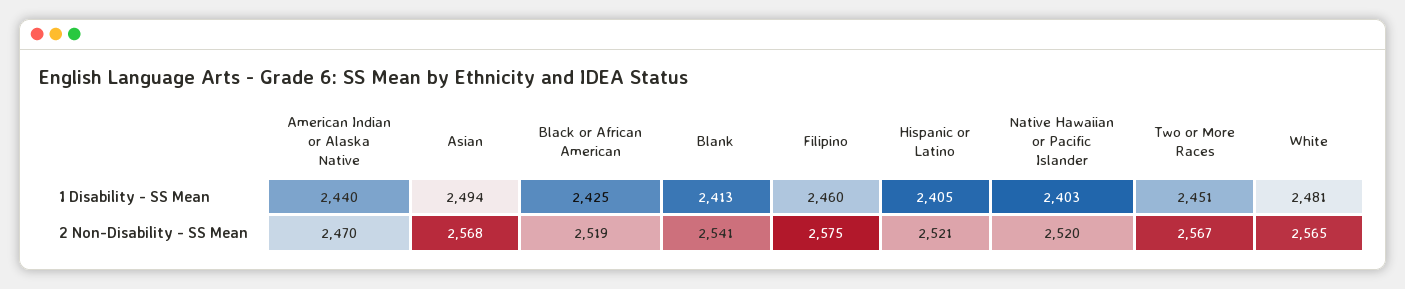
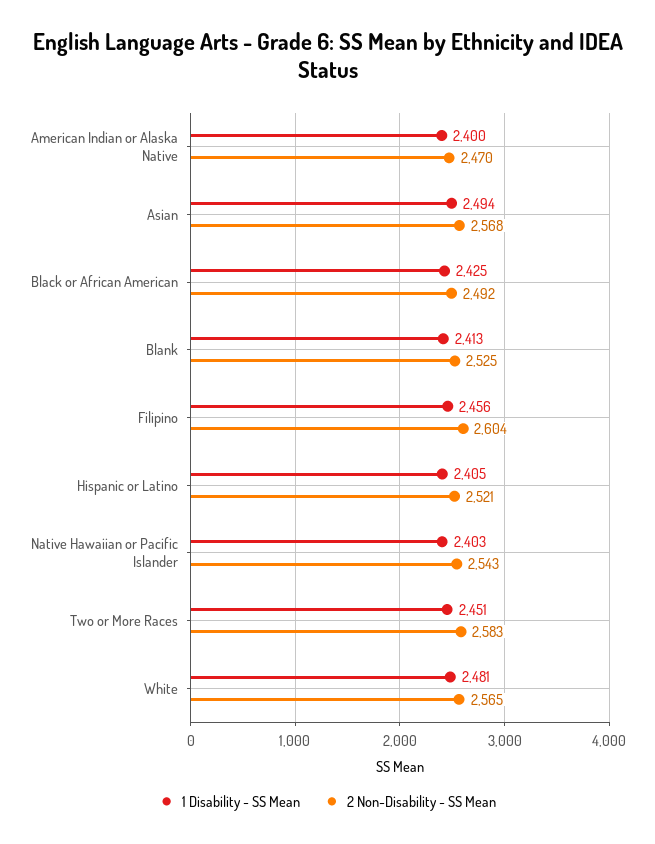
  {
    "1 Disability - SS Mean": {
-     "American Indian or Alaska Native": 2440,
+     "American Indian or Alaska Native": 2400,
      "Asian": 2494,
      "Black or African American": 2425,
      "Blank": 2413,
-     "Filipino": 2460,
+     "Filipino": 2456,
      "Hispanic or Latino": 2405,
      "Native Hawaiian or Pacific Islander": 2403,
      "Two or More Races": 2451,
      "White": 2481
    },
    "2 Non-Disability - SS Mean": {
      "American Indian or Alaska Native": 2470,
      "Asian": 2568,
-     "Black or African American": 2519,
+     "Black or African American": 2492,
-     "Blank": 2541,
+     "Blank": 2525,
-     "Filipino": 2575,
+     "Filipino": 2604,
      "Hispanic or Latino": 2521,
-     "Native Hawaiian or Pacific Islander": 2520,
+     "Native Hawaiian or Pacific Islander": 2543,
-     "Two or More Races": 2567,
+     "Two or More Races": 2583,
      "White": 2565
    }
  }

